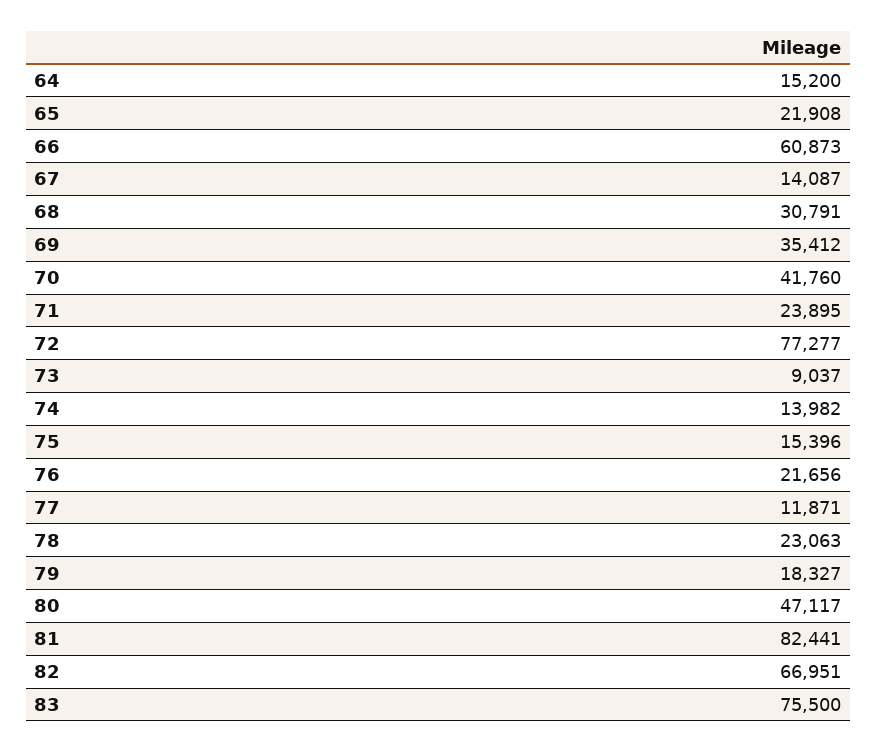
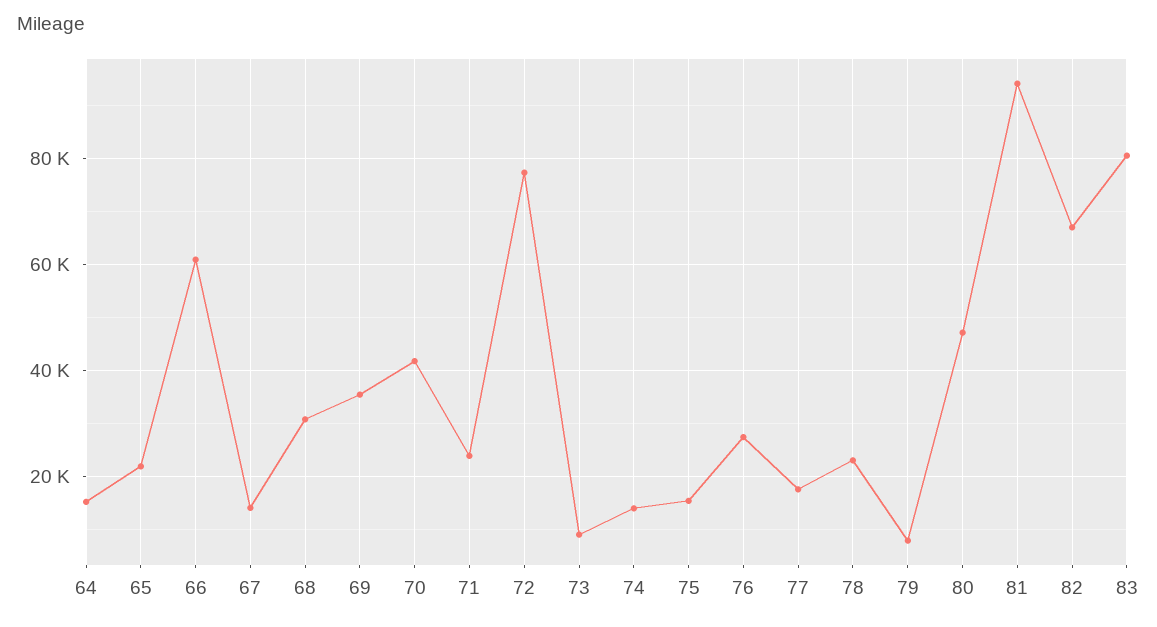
  {
    "64": 15200,
    "65": 21908,
    "66": 60873,
    "67": 14087,
    "68": 30791,
    "69": 35412,
    "70": 41760,
    "71": 23895,
    "72": 77277,
    "73": 9037,
    "74": 13982,
    "75": 15396,
-   "76": 21656,
+   "76": 28000,
-   "77": 11871,
+   "77": 18000,
    "78": 23063,
-   "79": 18327,
+   "79": 8000,
    "80": 47117,
-   "81": 82441,
+   "81": 94000,
    "82": 66951,
-   "83": 75500
+   "83": 80000
  }

